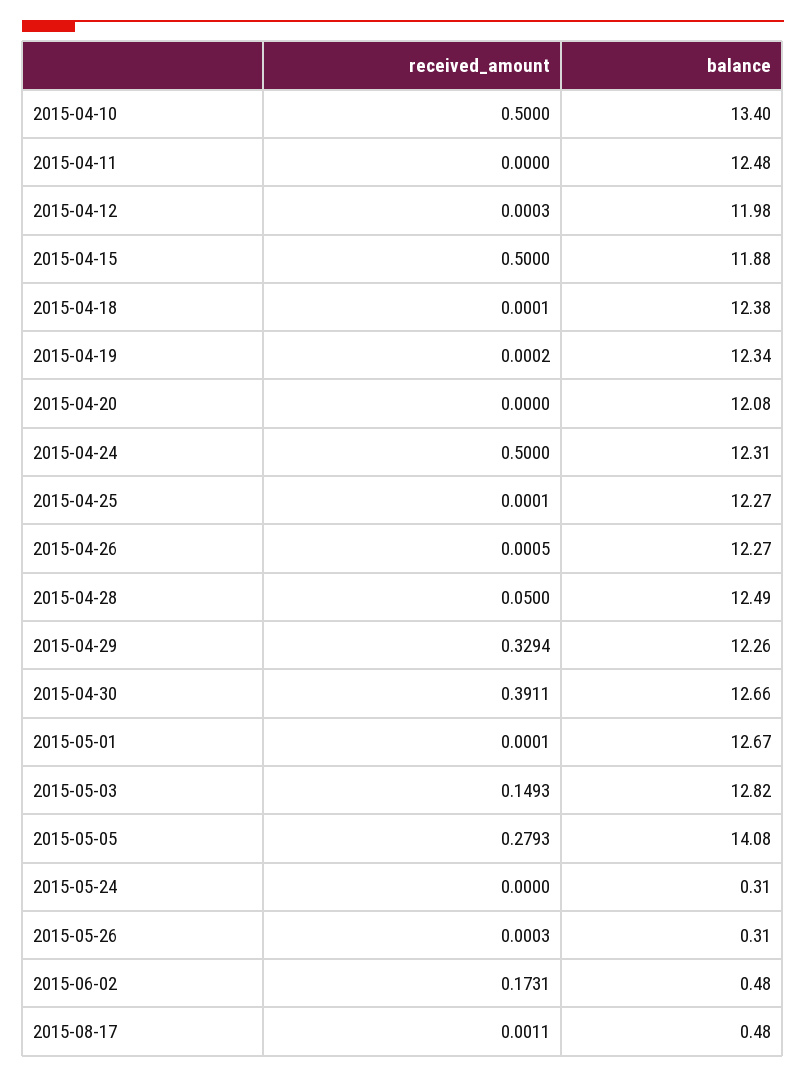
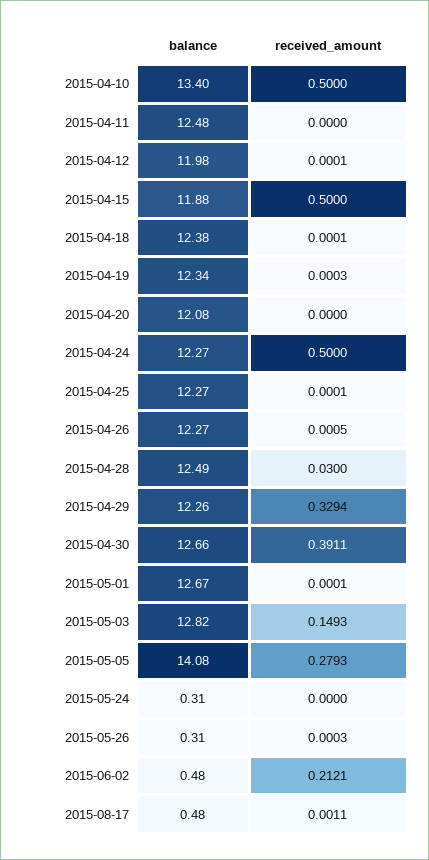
  {
    "received_amount": {
      "2015-04-10": 0.5,
      "2015-04-11": 0,
-     "2015-04-12": 0.0003,
+     "2015-04-12": 0.0001,
      "2015-04-15": 0.5,
      "2015-04-18": 0.0001,
-     "2015-04-19": 0.0002,
+     "2015-04-19": 0.0003,
      "2015-04-20": 0,
      "2015-04-24": 0.5,
      "2015-04-25": 0.0001,
      "2015-04-26": 0.0005,
-     "2015-04-28": 0.05,
+     "2015-04-28": 0.03,
      "2015-04-29": 0.3294,
      "2015-04-30": 0.3911,
      "2015-05-01": 0.0001,
      "2015-05-03": 0.1493,
      "2015-05-05": 0.2793,
      "2015-05-24": 0,
      "2015-05-26": 0.0003,
-     "2015-06-02": 0.1731,
+     "2015-06-02": 0.2121,
      "2015-08-17": 0.0011
    },
    "balance": {
      "2015-04-10": 13.4,
      "2015-04-11": 12.48,
      "2015-04-12": 11.98,
      "2015-04-15": 11.88,
      "2015-04-18": 12.38,
      "2015-04-19": 12.34,
      "2015-04-20": 12.08,
-     "2015-04-24": 12.31,
+     "2015-04-24": 12.27,
      "2015-04-25": 12.27,
      "2015-04-26": 12.27,
      "2015-04-28": 12.49,
      "2015-04-29": 12.26,
      "2015-04-30": 12.66,
      "2015-05-01": 12.67,
      "2015-05-03": 12.82,
      "2015-05-05": 14.08,
      "2015-05-24": 0.31,
      "2015-05-26": 0.31,
      "2015-06-02": 0.48,
      "2015-08-17": 0.48
    }
  }

